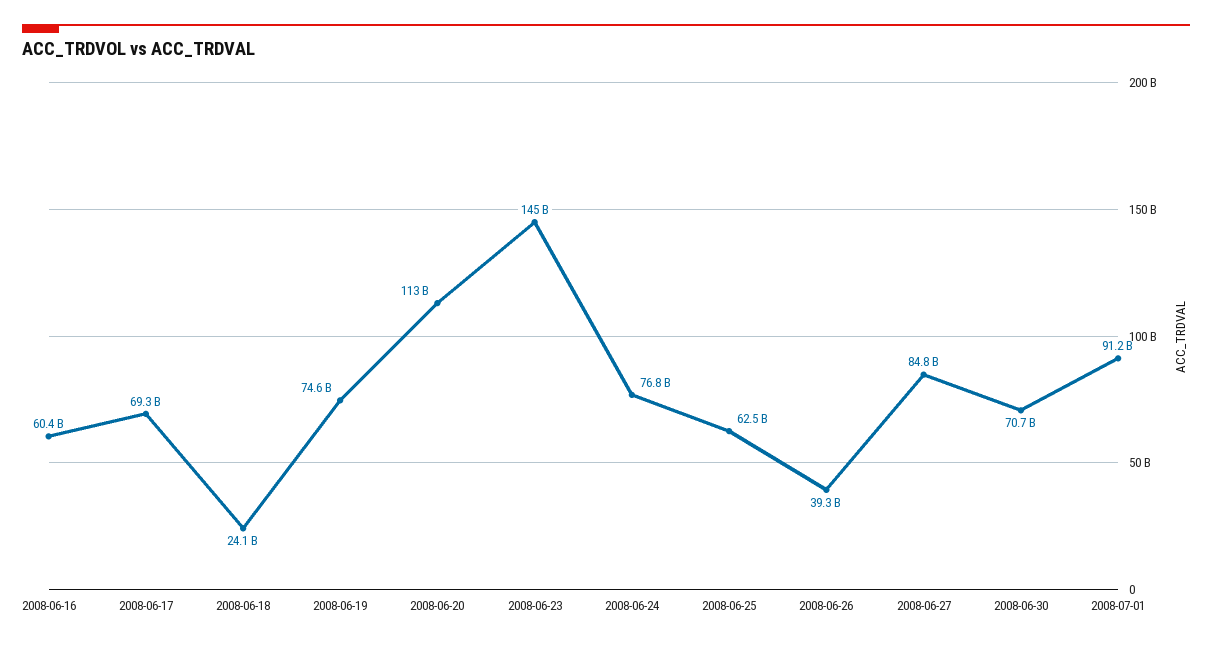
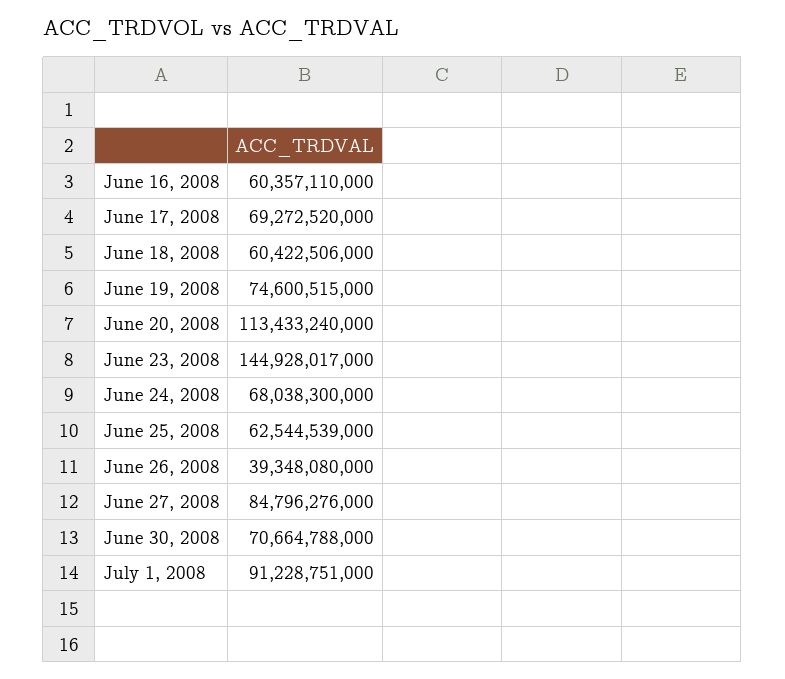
  {
    "2008-06-16": 60357110000,
    "2008-06-17": 69272520000,
-   "2008-06-18": 24100000000,
+   "2008-06-18": 60422506000,
    "2008-06-19": 74600515000,
    "2008-06-20": 113433240000,
    "2008-06-23": 144928017000,
-   "2008-06-24": 76800000000,
+   "2008-06-24": 68038300000,
    "2008-06-25": 62544539000,
    "2008-06-26": 39348080000,
    "2008-06-27": 84796276000,
    "2008-06-30": 70664788000,
    "2008-07-01": 91228751000
  }

